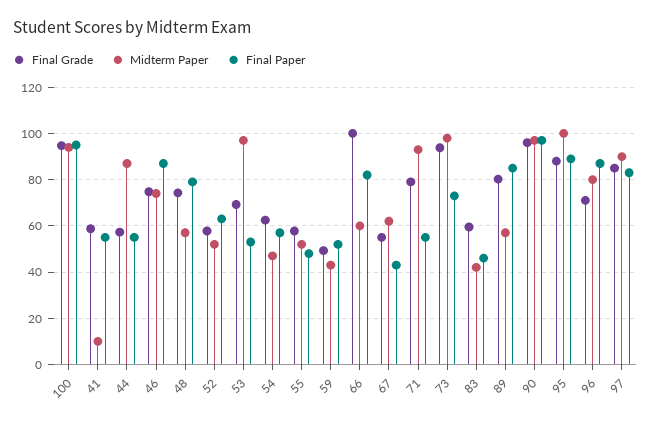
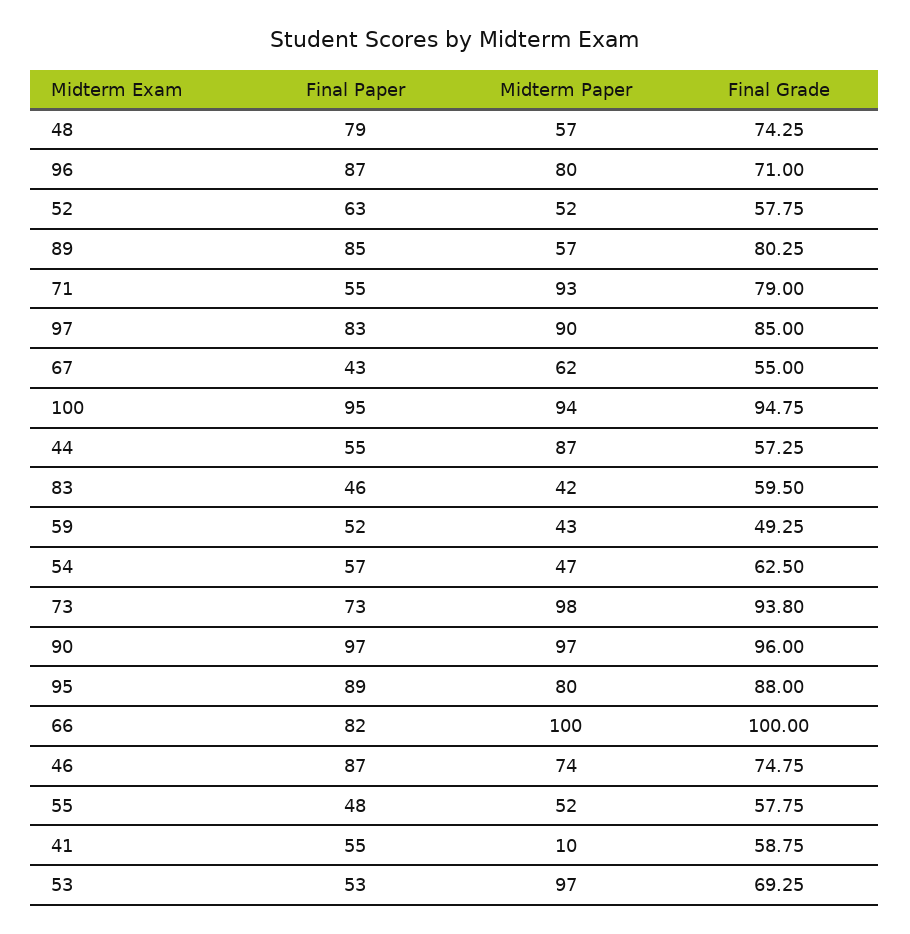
  {
    "Final Grade": {
      "100": 94.75,
      "41": 58.75,
      "44": 57.25,
      "46": 74.75,
      "48": 74.25,
      "52": 57.75,
      "53": 69.25,
      "54": 62.5,
      "55": 57.75,
      "59": 49.25,
      "66": 100,
      "67": 55,
      "71": 79,
      "73": 93.8,
      "83": 59.5,
      "89": 80.25,
      "90": 96,
      "95": 88,
      "96": 71,
      "97": 85
    },
    "Midterm Paper": {
      "100": 94,
      "41": 10,
      "44": 87,
      "46": 74,
      "48": 57,
      "52": 52,
      "53": 97,
      "54": 47,
      "55": 52,
      "59": 43,
-     "66": 60,
+     "66": 100,
      "67": 62,
      "71": 93,
      "73": 98,
      "83": 42,
      "89": 57,
      "90": 97,
-     "95": 100,
+     "95": 80,
      "96": 80,
      "97": 90
    },
    "Final Paper": {
      "100": 95,
      "41": 55,
      "44": 55,
      "46": 87,
      "48": 79,
      "52": 63,
      "53": 53,
      "54": 57,
      "55": 48,
      "59": 52,
      "66": 82,
      "67": 43,
      "71": 55,
      "73": 73,
      "83": 46,
      "89": 85,
      "90": 97,
      "95": 89,
      "96": 87,
      "97": 83
    }
  }

